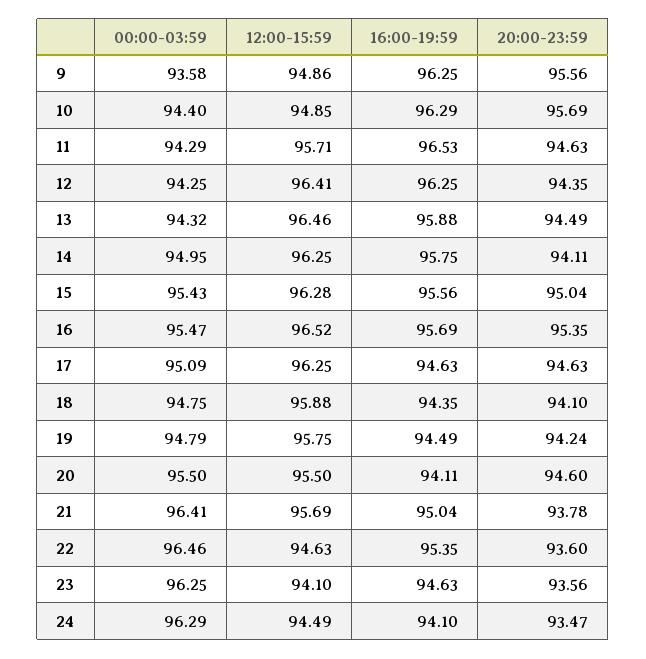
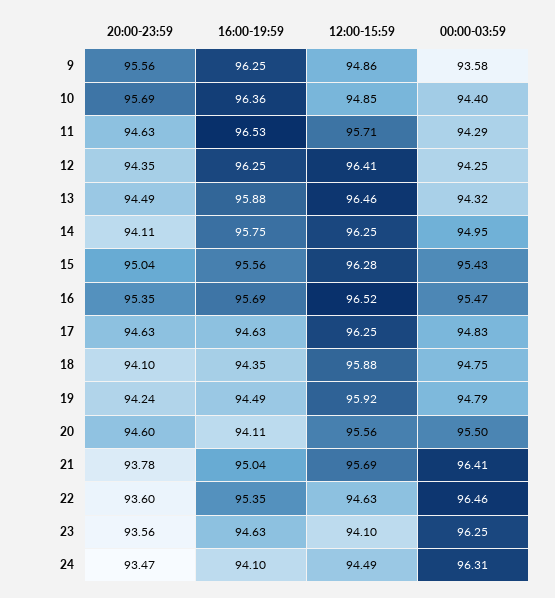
  {
    "00:00-03:59": {
      "9": 93.58,
      "10": 94.4,
      "11": 94.29,
      "12": 94.25,
      "13": 94.32,
      "14": 94.95,
      "15": 95.43,
      "16": 95.47,
-     "17": 95.09,
+     "17": 94.83,
      "18": 94.75,
      "19": 94.79,
      "20": 95.5,
      "21": 96.41,
      "22": 96.46,
      "23": 96.25,
-     "24": 96.29
+     "24": 96.31
    },
    "12:00-15:59": {
      "9": 94.86,
      "10": 94.85,
      "11": 95.71,
      "12": 96.41,
      "13": 96.46,
      "14": 96.25,
      "15": 96.28,
      "16": 96.52,
      "17": 96.25,
      "18": 95.88,
-     "19": 95.75,
+     "19": 95.92,
-     "20": 95.5,
+     "20": 95.56,
      "21": 95.69,
      "22": 94.63,
      "23": 94.1,
      "24": 94.49
    },
    "16:00-19:59": {
      "9": 96.25,
-     "10": 96.29,
+     "10": 96.36,
      "11": 96.53,
      "12": 96.25,
      "13": 95.88,
      "14": 95.75,
      "15": 95.56,
      "16": 95.69,
      "17": 94.63,
      "18": 94.35,
      "19": 94.49,
      "20": 94.11,
      "21": 95.04,
      "22": 95.35,
      "23": 94.63,
      "24": 94.1
    },
    "20:00-23:59": {
      "9": 95.56,
      "10": 95.69,
      "11": 94.63,
      "12": 94.35,
      "13": 94.49,
      "14": 94.11,
      "15": 95.04,
      "16": 95.35,
      "17": 94.63,
      "18": 94.1,
      "19": 94.24,
      "20": 94.6,
      "21": 93.78,
      "22": 93.6,
      "23": 93.56,
      "24": 93.47
    }
  }

